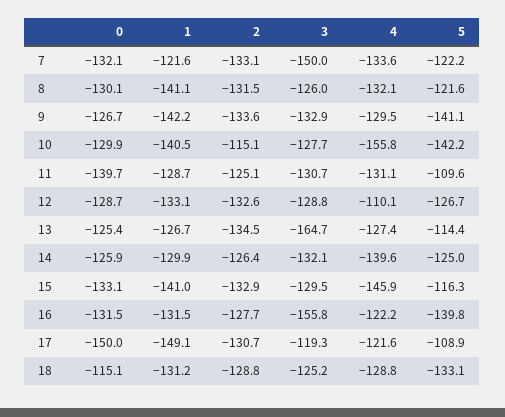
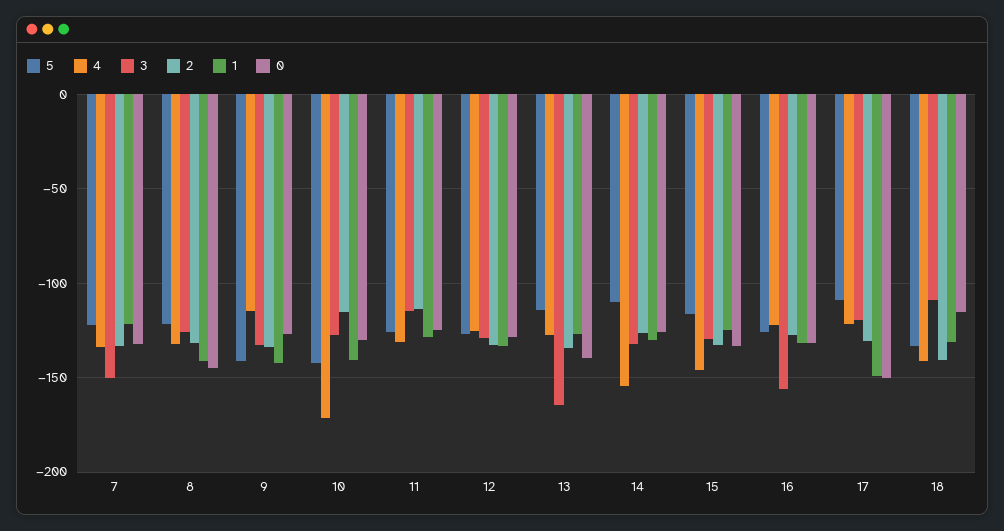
  {
    "0": {
      "7": -132.1,
-     "8": -130.1,
+     "8": -145,
      "9": -126.7,
      "10": -129.9,
-     "11": -139.7,
+     "11": -125,
      "12": -128.7,
-     "13": -125.4,
+     "13": -140,
      "14": -125.9,
      "15": -133.1,
      "16": -131.5,
      "17": -150,
      "18": -115.1
    },
    "1": {
      "7": -121.6,
      "8": -141.1,
      "9": -142.2,
      "10": -140.5,
      "11": -128.7,
      "12": -133.1,
      "13": -126.7,
      "14": -129.9,
-     "15": -141,
+     "15": -125,
      "16": -131.5,
      "17": -149.1,
      "18": -131.2
    },
    "2": {
      "7": -133.1,
      "8": -131.5,
      "9": -133.6,
      "10": -115.1,
-     "11": -125.1,
+     "11": -115,
      "12": -132.6,
      "13": -134.5,
      "14": -126.4,
      "15": -132.9,
      "16": -127.7,
      "17": -130.7,
-     "18": -128.8
+     "18": -140
    },
    "3": {
      "7": -150,
      "8": -126,
      "9": -132.9,
      "10": -127.7,
-     "11": -130.7,
+     "11": -115,
      "12": -128.8,
      "13": -164.7,
      "14": -132.1,
      "15": -129.5,
      "16": -155.8,
      "17": -119.3,
-     "18": -125.2
+     "18": -110
    },
    "4": {
      "7": -133.6,
      "8": -132.1,
-     "9": -129.5,
+     "9": -115,
-     "10": -155.8,
+     "10": -170,
      "11": -131.1,
-     "12": -110.1,
+     "12": -125,
      "13": -127.4,
-     "14": -139.6,
+     "14": -155,
      "15": -145.9,
      "16": -122.2,
      "17": -121.6,
-     "18": -128.8
+     "18": -140
    },
    "5": {
      "7": -122.2,
      "8": -121.6,
      "9": -141.1,
      "10": -142.2,
-     "11": -109.6,
+     "11": -125,
      "12": -126.7,
      "13": -114.4,
-     "14": -125,
+     "14": -110,
      "15": -116.3,
-     "16": -139.8,
+     "16": -125,
      "17": -108.9,
      "18": -133.1
    }
  }

